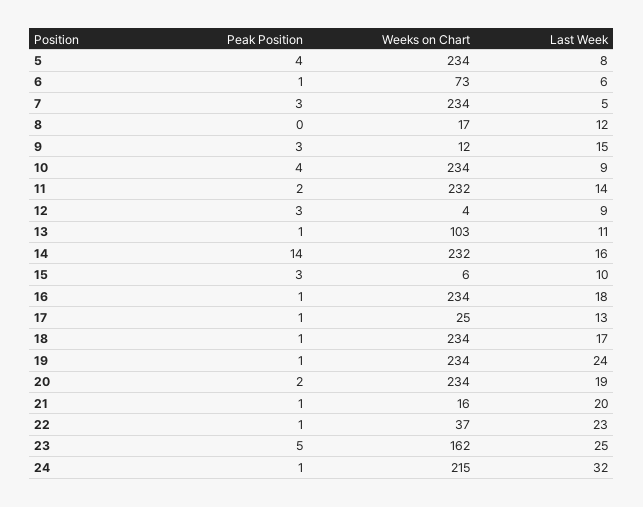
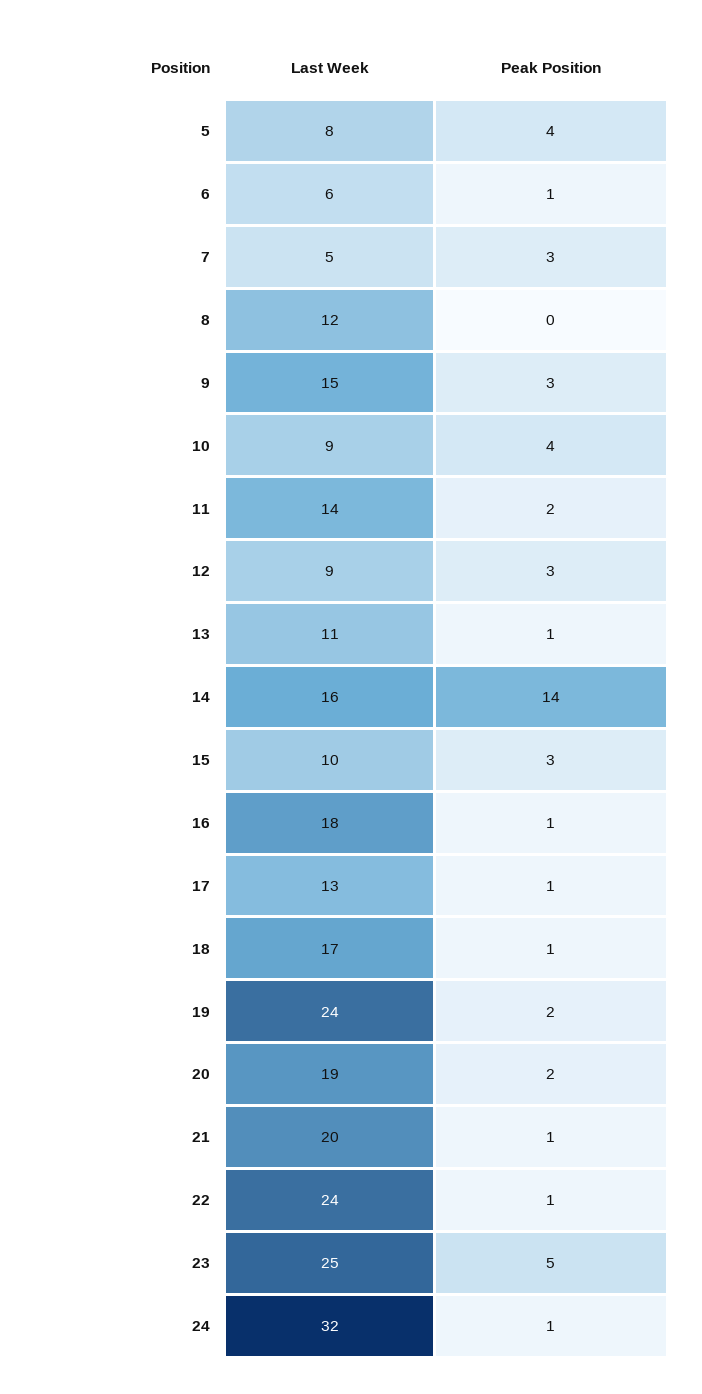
  {
    "Peak Position": {
      "5": 4,
      "6": 1,
      "7": 3,
      "8": 0,
      "9": 3,
      "10": 4,
      "11": 2,
      "12": 3,
      "13": 1,
      "14": 14,
      "15": 3,
      "16": 1,
      "17": 1,
      "18": 1,
-     "19": 1,
+     "19": 2,
      "20": 2,
      "21": 1,
      "22": 1,
      "23": 5,
      "24": 1
    },
-   "Weeks on Chart": {
-     "5": 234,
-     "6": 73,
-     "7": 234,
-     "8": 17,
-     "9": 12,
-     "10": 234,
-     "11": 232,
-     "12": 4,
-     "13": 103,
-     "14": 232,
-     "15": 6,
-     "16": 234,
-     "17": 25,
-     "18": 234,
-     "19": 234,
-     "20": 234,
-     "21": 16,
-     "22": 37,
-     "23": 162,
-     "24": 215
-   },
    "Last Week": {
      "5": 8,
      "6": 6,
      "7": 5,
      "8": 12,
      "9": 15,
      "10": 9,
      "11": 14,
      "12": 9,
      "13": 11,
      "14": 16,
      "15": 10,
      "16": 18,
      "17": 13,
      "18": 17,
      "19": 24,
      "20": 19,
      "21": 20,
-     "22": 23,
+     "22": 24,
      "23": 25,
      "24": 32
    }
  }

